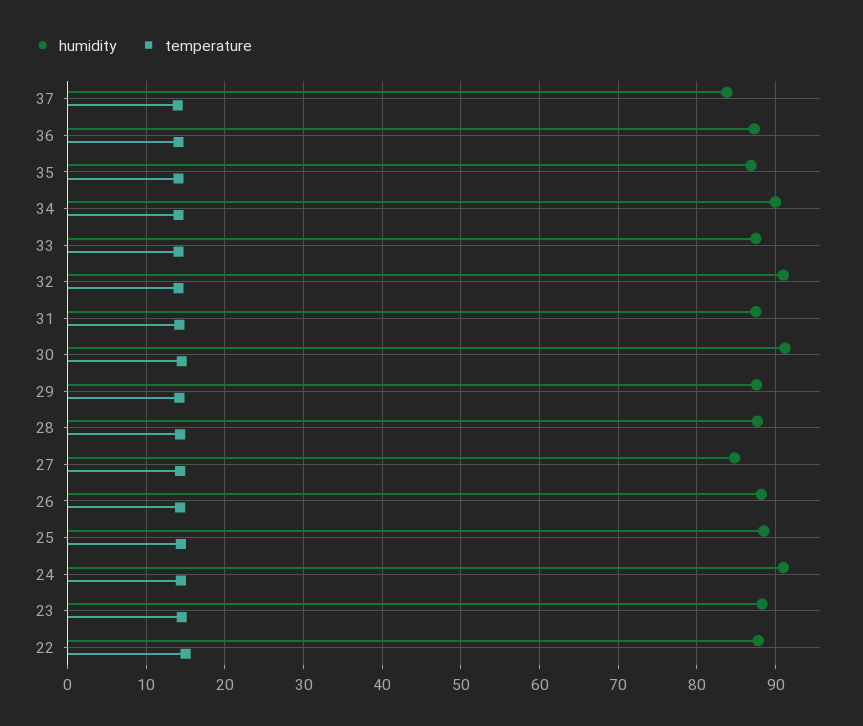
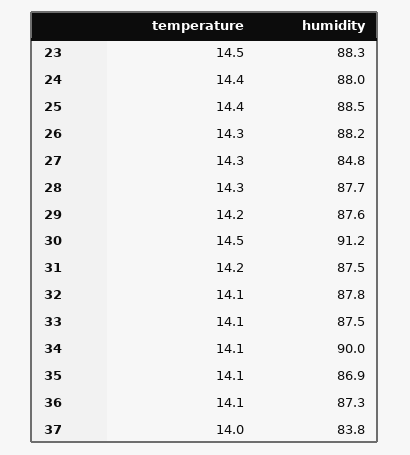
  {
    "humidity": {
      "37": 83.8,
      "36": 87.3,
      "35": 86.9,
      "34": 90,
      "33": 87.5,
-     "32": 91,
+     "32": 87.8,
      "31": 87.5,
      "30": 91.2,
      "29": 87.6,
      "28": 87.7,
      "27": 84.8,
      "26": 88.2,
      "25": 88.5,
-     "24": 91,
+     "24": 88,
-     "23": 88.3,
+     "23": 88.3
-     "22": 88
    },
    "temperature": {
      "37": 14,
      "36": 14.1,
      "35": 14.1,
      "34": 14.1,
      "33": 14.1,
      "32": 14.1,
      "31": 14.2,
      "30": 14.5,
      "29": 14.2,
      "28": 14.3,
      "27": 14.3,
      "26": 14.3,
      "25": 14.4,
      "24": 14.4,
-     "23": 14.5,
+     "23": 14.5
-     "22": 15
    }
  }

